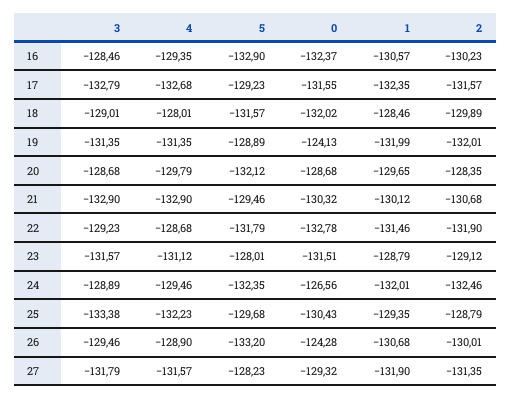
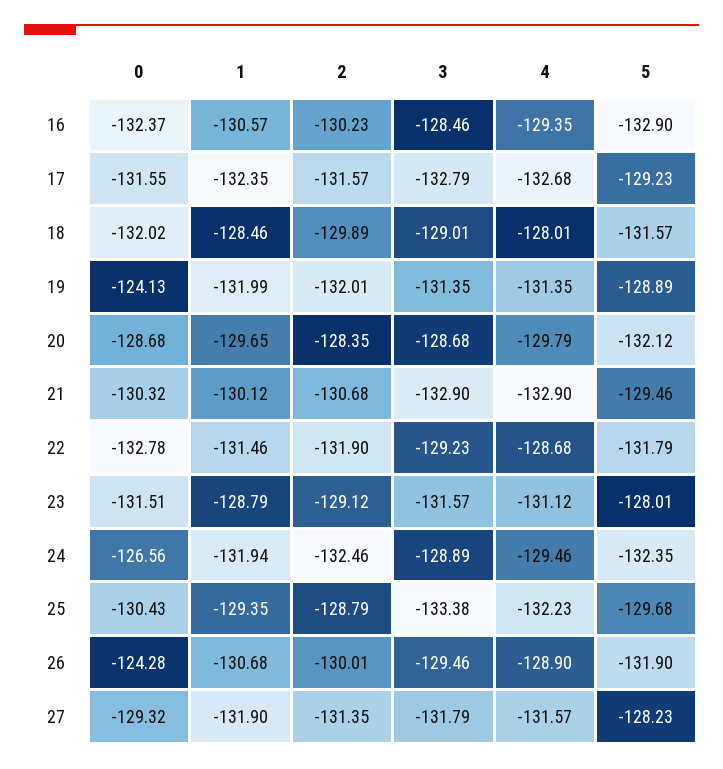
  {
    "3": {
      "16": -128.46,
      "17": -132.79,
      "18": -129.01,
      "19": -131.35,
      "20": -128.68,
      "21": -132.9,
      "22": -129.23,
      "23": -131.57,
      "24": -128.89,
      "25": -133.38,
      "26": -129.46,
      "27": -131.79
    },
    "4": {
      "16": -129.35,
      "17": -132.68,
      "18": -128.01,
      "19": -131.35,
      "20": -129.79,
      "21": -132.9,
      "22": -128.68,
      "23": -131.12,
      "24": -129.46,
      "25": -132.23,
      "26": -128.9,
      "27": -131.57
    },
    "5": {
      "16": -132.9,
      "17": -129.23,
      "18": -131.57,
      "19": -128.89,
      "20": -132.12,
      "21": -129.46,
      "22": -131.79,
      "23": -128.01,
      "24": -132.35,
      "25": -129.68,
-     "26": -133.2,
+     "26": -131.9,
      "27": -128.23
    },
    "0": {
      "16": -132.37,
      "17": -131.55,
      "18": -132.02,
      "19": -124.13,
      "20": -128.68,
      "21": -130.32,
      "22": -132.78,
      "23": -131.51,
      "24": -126.56,
      "25": -130.43,
      "26": -124.28,
      "27": -129.32
    },
    "1": {
      "16": -130.57,
      "17": -132.35,
      "18": -128.46,
      "19": -131.99,
      "20": -129.65,
      "21": -130.12,
      "22": -131.46,
      "23": -128.79,
-     "24": -132.01,
+     "24": -131.94,
      "25": -129.35,
      "26": -130.68,
      "27": -131.9
    },
    "2": {
      "16": -130.23,
      "17": -131.57,
      "18": -129.89,
      "19": -132.01,
      "20": -128.35,
      "21": -130.68,
      "22": -131.9,
      "23": -129.12,
      "24": -132.46,
      "25": -128.79,
      "26": -130.01,
      "27": -131.35
    }
  }

